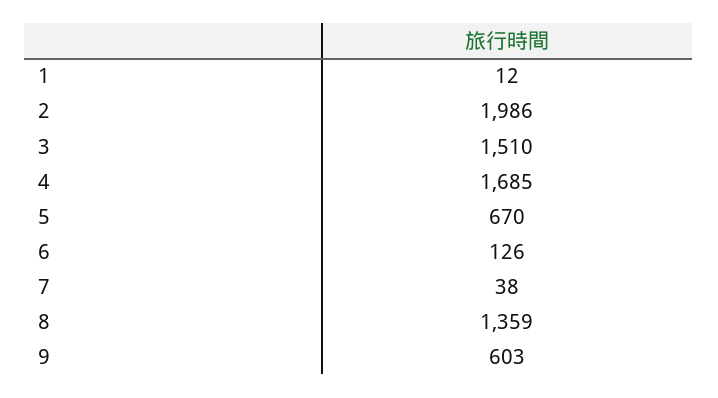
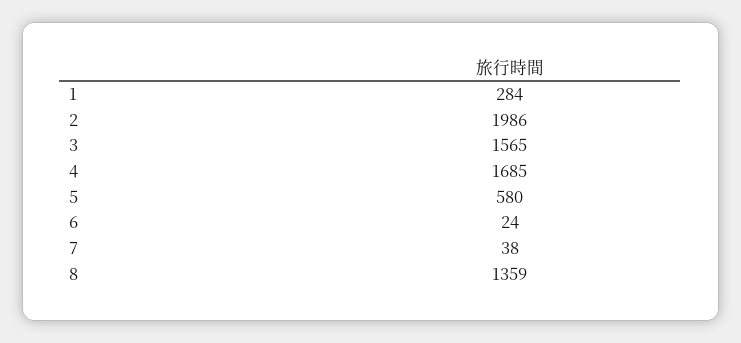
  {
-   "1": 12,
+   "1": 284,
    "2": 1986,
-   "3": 1510,
+   "3": 1565,
    "4": 1685,
-   "5": 670,
+   "5": 580,
-   "6": 126,
+   "6": 24,
    "7": 38,
-   "8": 1359,
+   "8": 1359
-   "9": 603
  }

